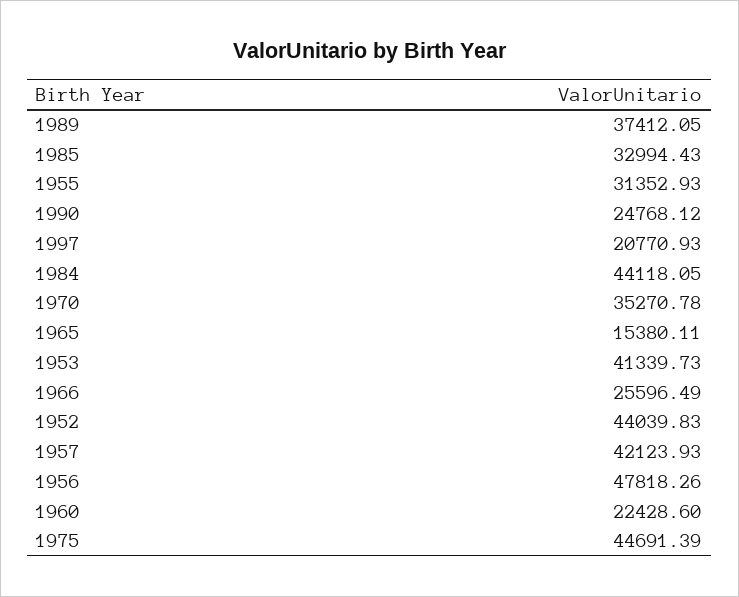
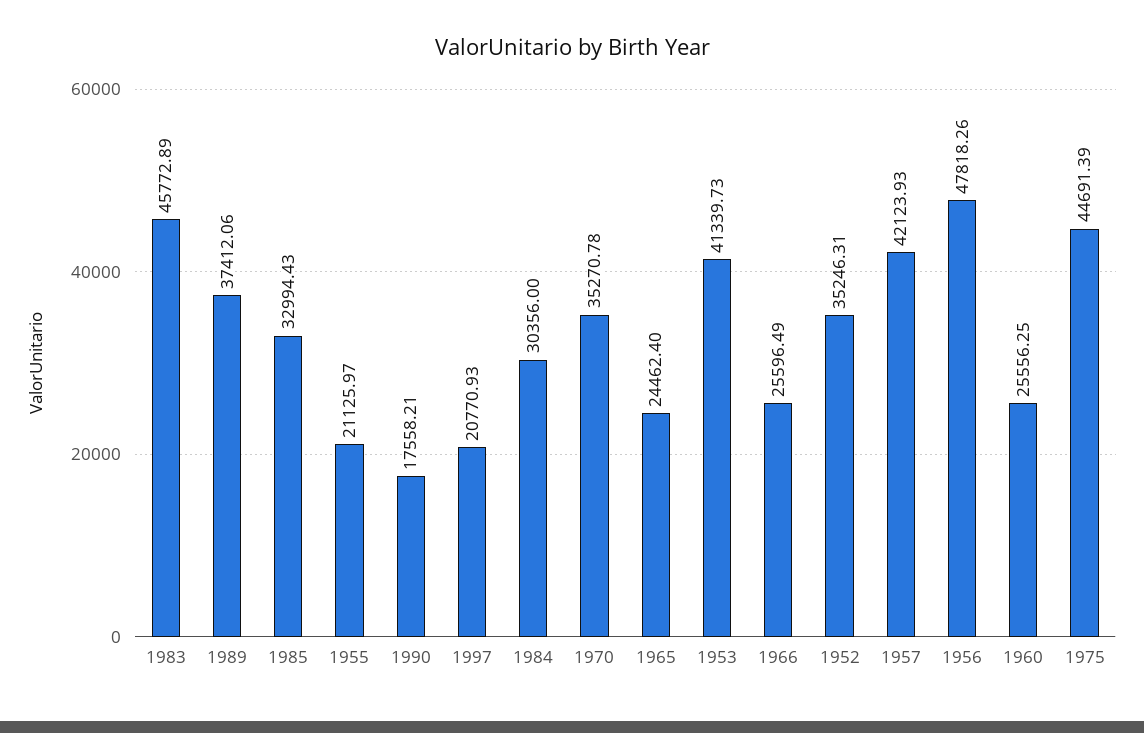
  {
-   "1989": 37412.05,
+   "1989": 37412.06,
    "1985": 32994.43,
-   "1955": 31352.93,
+   "1955": 21125.97,
-   "1990": 24768.12,
+   "1990": 17558.21,
    "1997": 20770.93,
-   "1984": 44118.05,
+   "1984": 30356,
    "1970": 35270.78,
-   "1965": 15380.11,
+   "1965": 24462.4,
    "1953": 41339.73,
    "1966": 25596.49,
-   "1952": 44039.83,
+   "1952": 35246.31,
    "1957": 42123.93,
    "1956": 47818.26,
-   "1960": 22428.6,
+   "1960": 25556.25,
-   "1975": 44691.39
+   "1975": 44691.39,
+   "1983": 45772.89
  }

